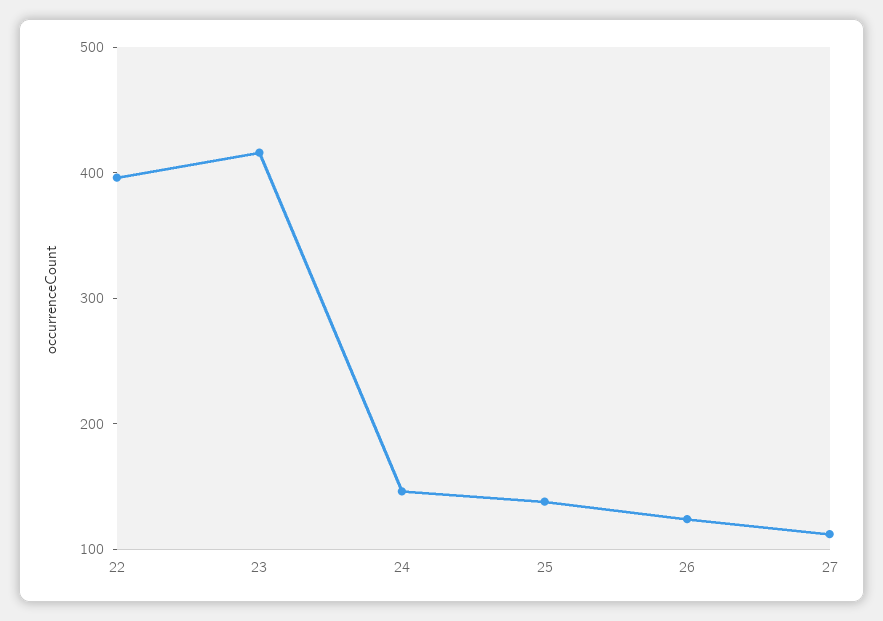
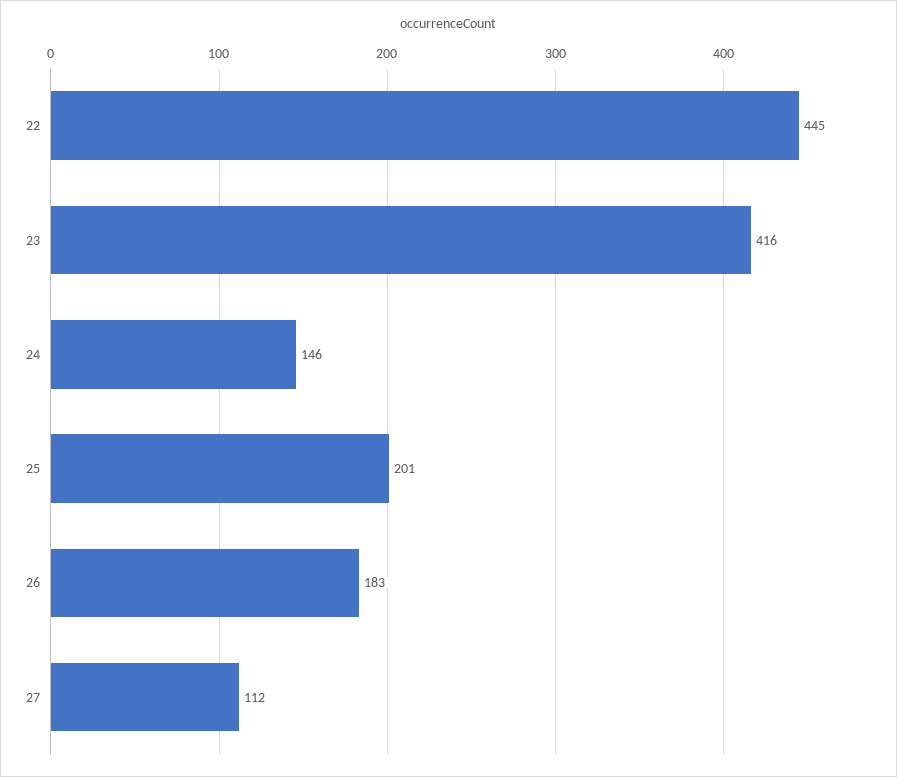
  {
-   "22": 400,
+   "22": 445,
    "23": 416,
    "24": 146,
-   "25": 140,
+   "25": 201,
-   "26": 120,
+   "26": 183,
    "27": 112
  }

